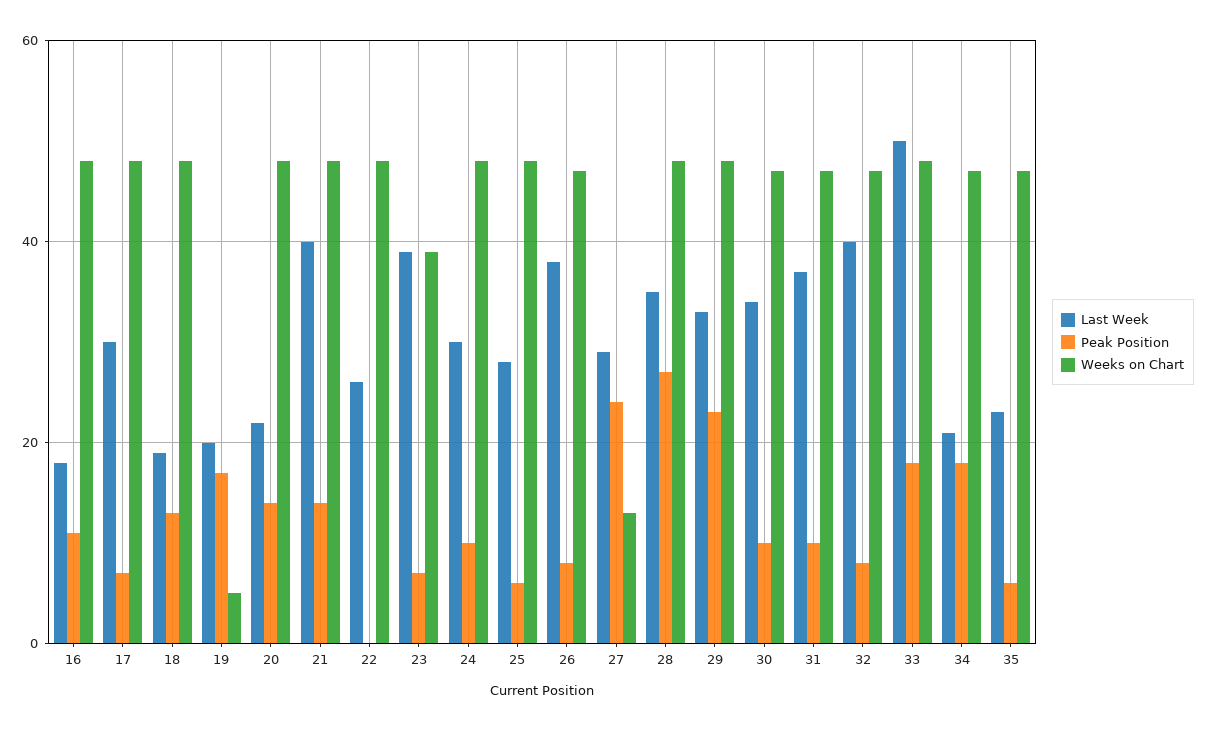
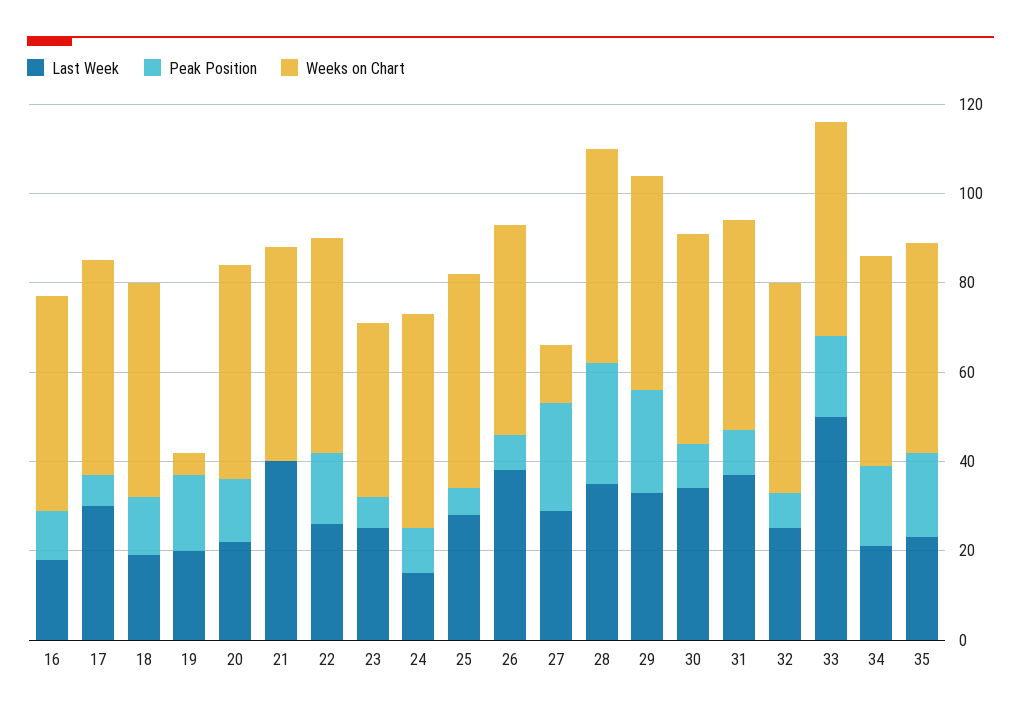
  {
    "Last Week": {
      "16": 20,
      "17": 30,
      "18": 20,
      "19": 20,
      "20": 20,
      "21": 40,
      "22": 25,
-     "23": 40,
+     "23": 25,
-     "24": 30,
+     "24": 15,
      "25": 30,
      "26": 40,
      "27": 30,
      "28": 35,
      "29": 35,
      "30": 35,
      "31": 35,
-     "32": 40,
+     "32": 25,
      "33": 50,
      "34": 20,
      "35": 25
    },
    "Peak Position": {
      "16": 10,
      "17": 5,
      "18": 15,
      "19": 15,
      "20": 15,
-     "21": 15,
+     "21": 0,
-     "22": 0,
+     "22": 15,
      "23": 5,
      "24": 10,
      "25": 5,
      "26": 10,
      "27": 25,
      "28": 25,
      "29": 25,
      "30": 10,
      "31": 10,
      "32": 10,
      "33": 20,
      "34": 20,
-     "35": 5
+     "35": 20
    },
    "Weeks on Chart": {
      "16": 50,
      "17": 50,
      "18": 50,
      "19": 5,
      "20": 50,
      "21": 50,
      "22": 50,
      "23": 40,
      "24": 50,
      "25": 50,
      "26": 45,
      "27": 15,
      "28": 50,
      "29": 50,
      "30": 45,
      "31": 45,
      "32": 45,
      "33": 50,
      "34": 45,
      "35": 45
    }
  }

